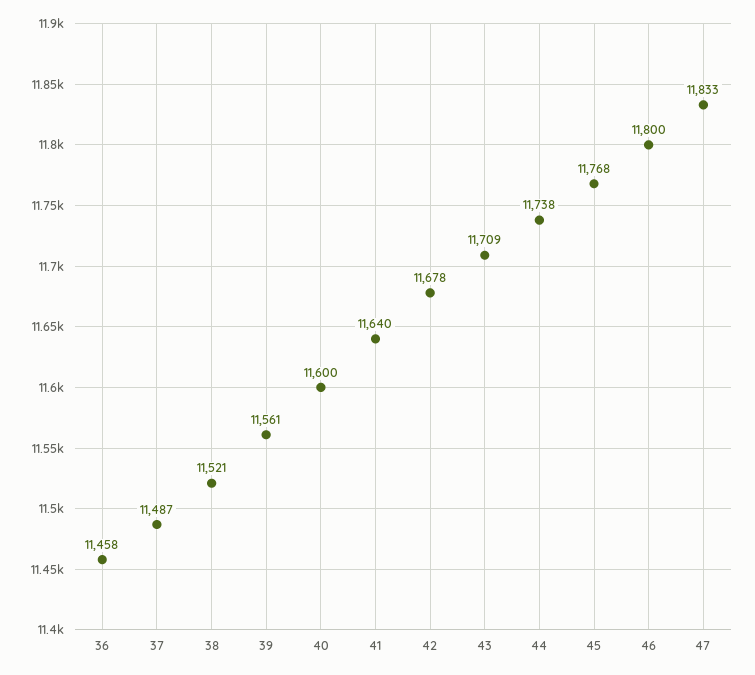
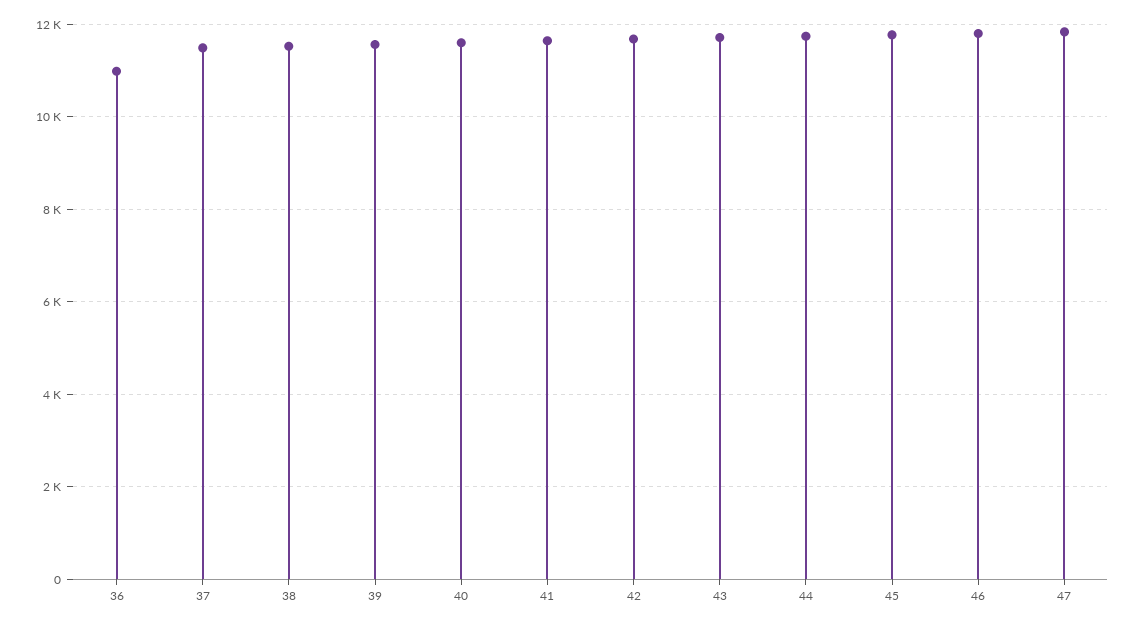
  {
-   "36": 11458,
+   "36": 11000,
    "37": 11487,
    "38": 11521,
    "39": 11561,
    "40": 11600,
    "41": 11640,
    "42": 11678,
    "43": 11709,
    "44": 11738,
    "45": 11768,
    "46": 11800,
    "47": 11833
  }

